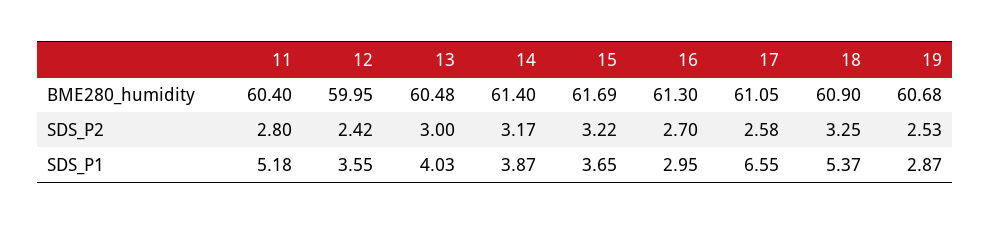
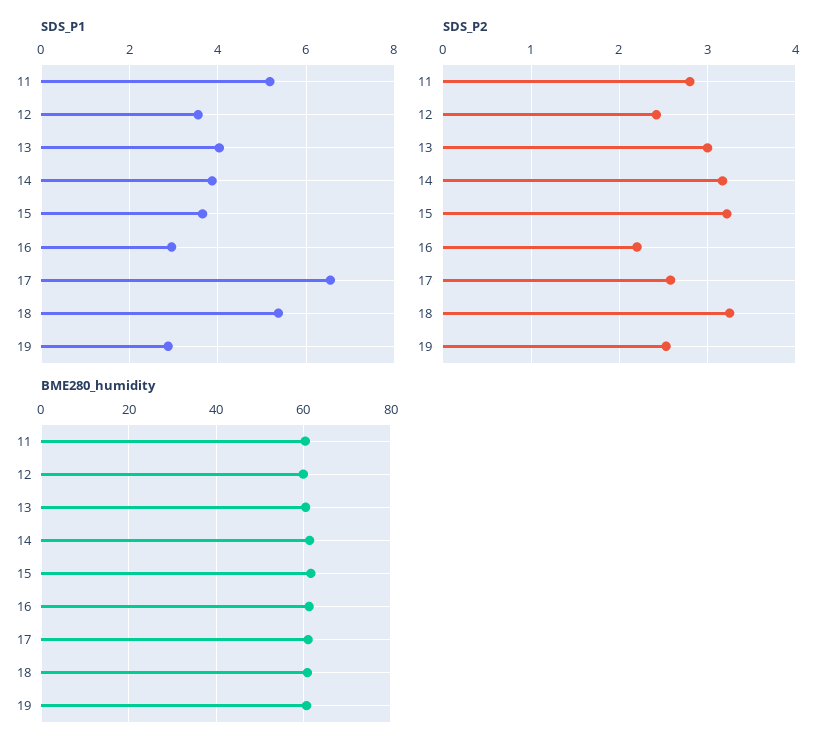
  {
    "BME280_humidity": {
      "11": 60.4,
      "12": 59.95,
      "13": 60.48,
      "14": 61.4,
      "15": 61.69,
      "16": 61.3,
      "17": 61.05,
      "18": 60.9,
      "19": 60.68
    },
    "SDS_P2": {
      "11": 2.8,
      "12": 2.42,
      "13": 3,
      "14": 3.17,
      "15": 3.22,
-     "16": 2.7,
+     "16": 2.2,
      "17": 2.58,
      "18": 3.25,
      "19": 2.53
    },
    "SDS_P1": {
      "11": 5.18,
      "12": 3.55,
      "13": 4.03,
      "14": 3.87,
      "15": 3.65,
      "16": 2.95,
      "17": 6.55,
      "18": 5.37,
      "19": 2.87
    }
  }

